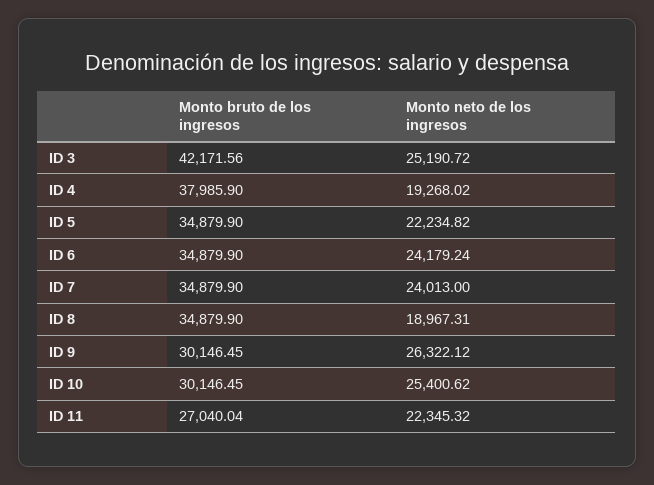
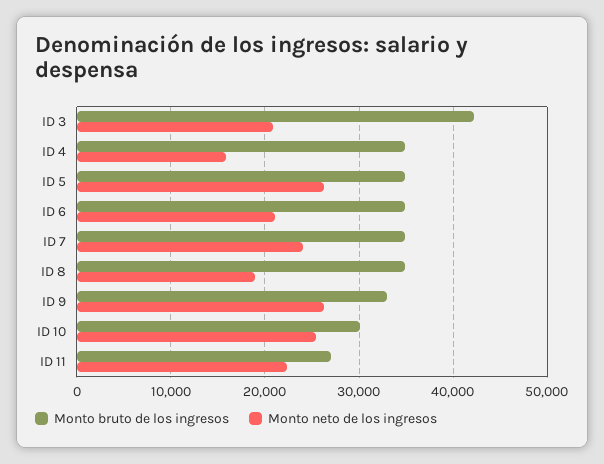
  {
    "Monto bruto de los ingresos": {
      "ID 3": 42171.56,
-     "ID 4": 37985.9,
+     "ID 4": 35000,
      "ID 5": 34879.9,
      "ID 6": 34879.9,
      "ID 7": 34879.9,
      "ID 8": 34879.9,
-     "ID 9": 30146.45,
+     "ID 9": 33000,
      "ID 10": 30146.45,
      "ID 11": 27040.04
    },
    "Monto neto de los ingresos": {
-     "ID 3": 25190.72,
+     "ID 3": 21000,
-     "ID 4": 19268.02,
+     "ID 4": 16000,
-     "ID 5": 22234.82,
+     "ID 5": 26000,
-     "ID 6": 24179.24,
+     "ID 6": 21000,
      "ID 7": 24013,
      "ID 8": 18967.31,
      "ID 9": 26322.12,
      "ID 10": 25400.62,
      "ID 11": 22345.32
    }
  }

